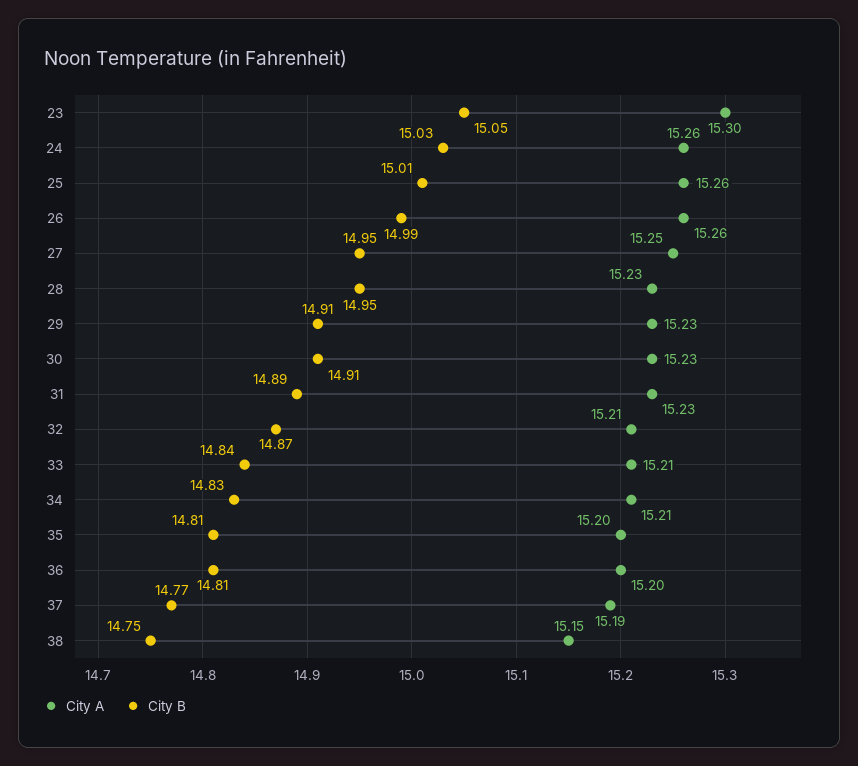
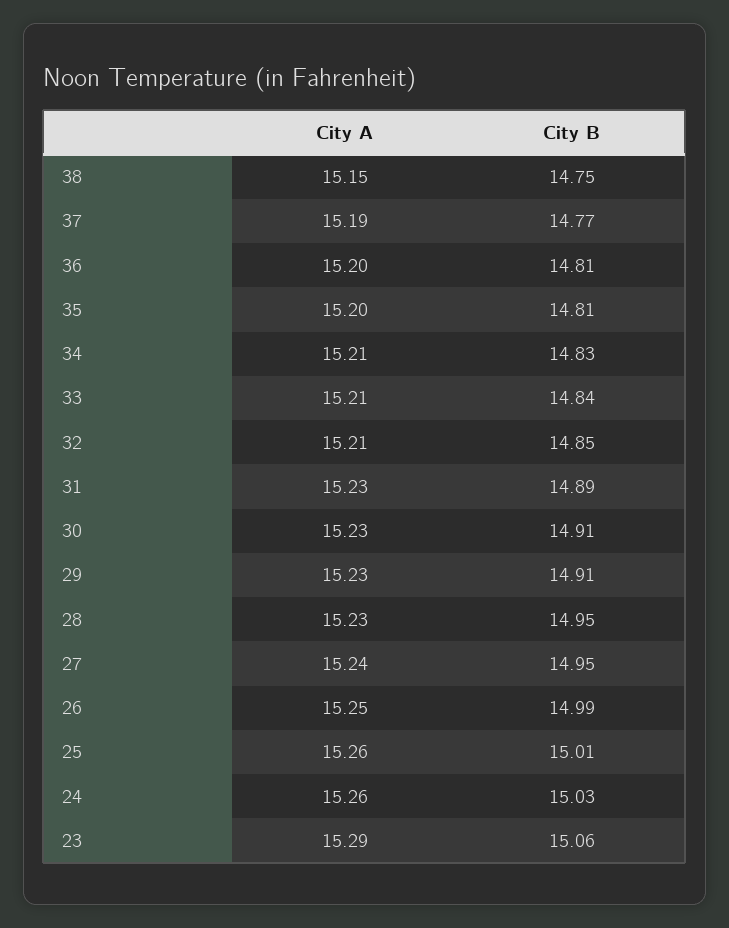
  {
    "City A": {
-     "23": 15.3,
+     "23": 15.29,
      "24": 15.26,
      "25": 15.26,
-     "26": 15.26,
+     "26": 15.25,
-     "27": 15.25,
+     "27": 15.24,
      "28": 15.23,
      "29": 15.23,
      "30": 15.23,
      "31": 15.23,
      "32": 15.21,
      "33": 15.21,
      "34": 15.21,
      "35": 15.2,
      "36": 15.2,
      "37": 15.19,
      "38": 15.15
    },
    "City B": {
-     "23": 15.05,
+     "23": 15.06,
      "24": 15.03,
      "25": 15.01,
      "26": 14.99,
      "27": 14.95,
      "28": 14.95,
      "29": 14.91,
      "30": 14.91,
      "31": 14.89,
-     "32": 14.87,
+     "32": 14.85,
      "33": 14.84,
      "34": 14.83,
      "35": 14.81,
      "36": 14.81,
      "37": 14.77,
      "38": 14.75
    }
  }

